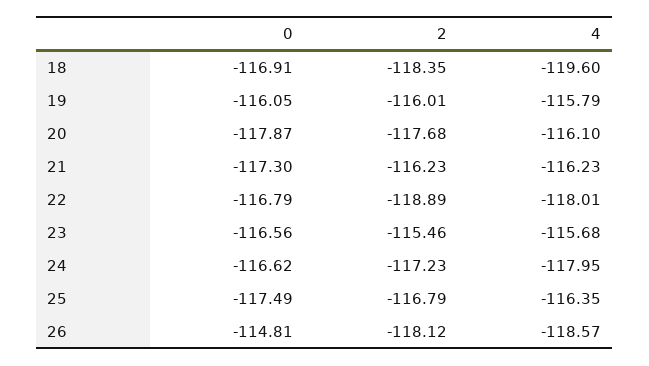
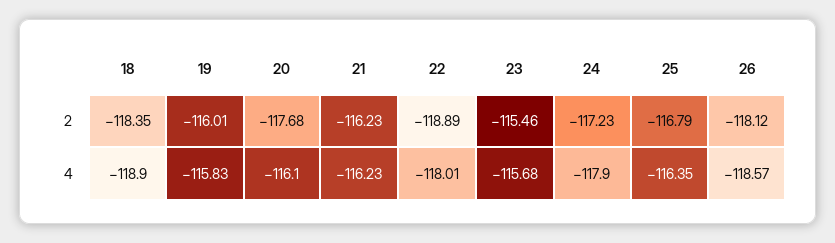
  {
-   "0": {
-     "18": -116.91,
-     "19": -116.05,
-     "20": -117.87,
-     "21": -117.3,
-     "22": -116.79,
-     "23": -116.56,
-     "24": -116.62,
-     "25": -117.49,
-     "26": -114.81
-   },
    "2": {
      "18": -118.35,
      "19": -116.01,
      "20": -117.68,
      "21": -116.23,
      "22": -118.89,
      "23": -115.46,
      "24": -117.23,
      "25": -116.79,
      "26": -118.12
    },
    "4": {
-     "18": -119.6,
+     "18": -118.9,
-     "19": -115.79,
+     "19": -115.83,
      "20": -116.1,
      "21": -116.23,
      "22": -118.01,
      "23": -115.68,
-     "24": -117.95,
+     "24": -117.9,
      "25": -116.35,
      "26": -118.57
    }
  }

